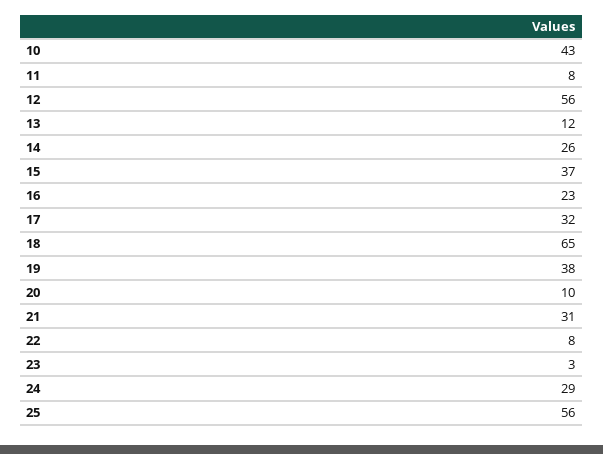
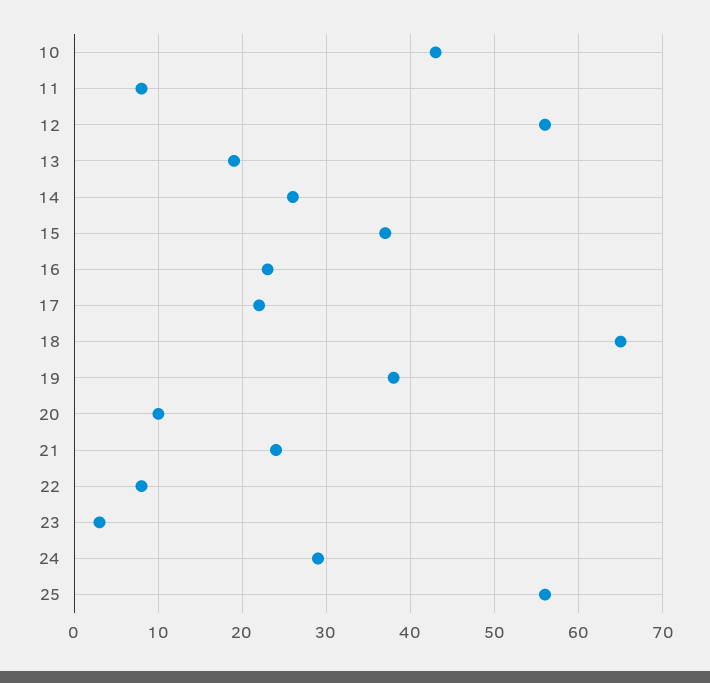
  {
    "10": 43,
    "11": 8,
    "12": 56,
-   "13": 12,
+   "13": 19,
    "14": 26,
    "15": 37,
    "16": 23,
-   "17": 32,
+   "17": 22,
    "18": 65,
    "19": 38,
    "20": 10,
-   "21": 31,
+   "21": 24,
    "22": 8,
    "23": 3,
    "24": 29,
    "25": 56
  }

